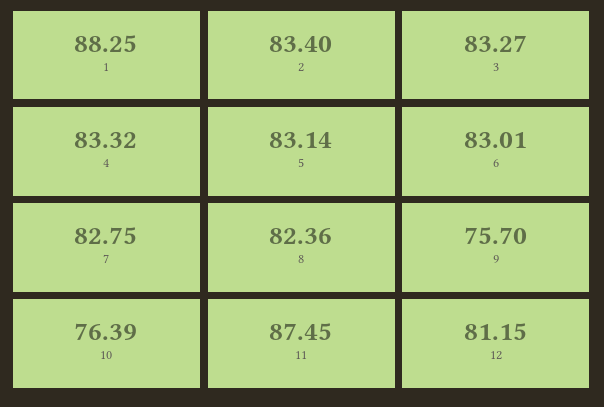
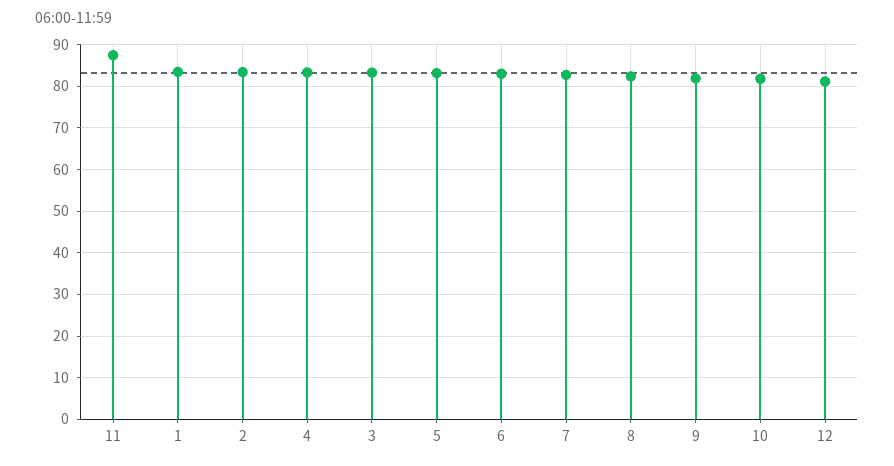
  {
-   "1": 88.25,
+   "1": 84,
    "2": 83.4,
    "3": 83.27,
    "4": 83.32,
    "5": 83.14,
    "6": 83.01,
    "7": 82.75,
    "8": 82.36,
-   "9": 75.7,
+   "9": 82,
-   "10": 76.39,
+   "10": 82,
    "11": 87.45,
    "12": 81.15
  }

